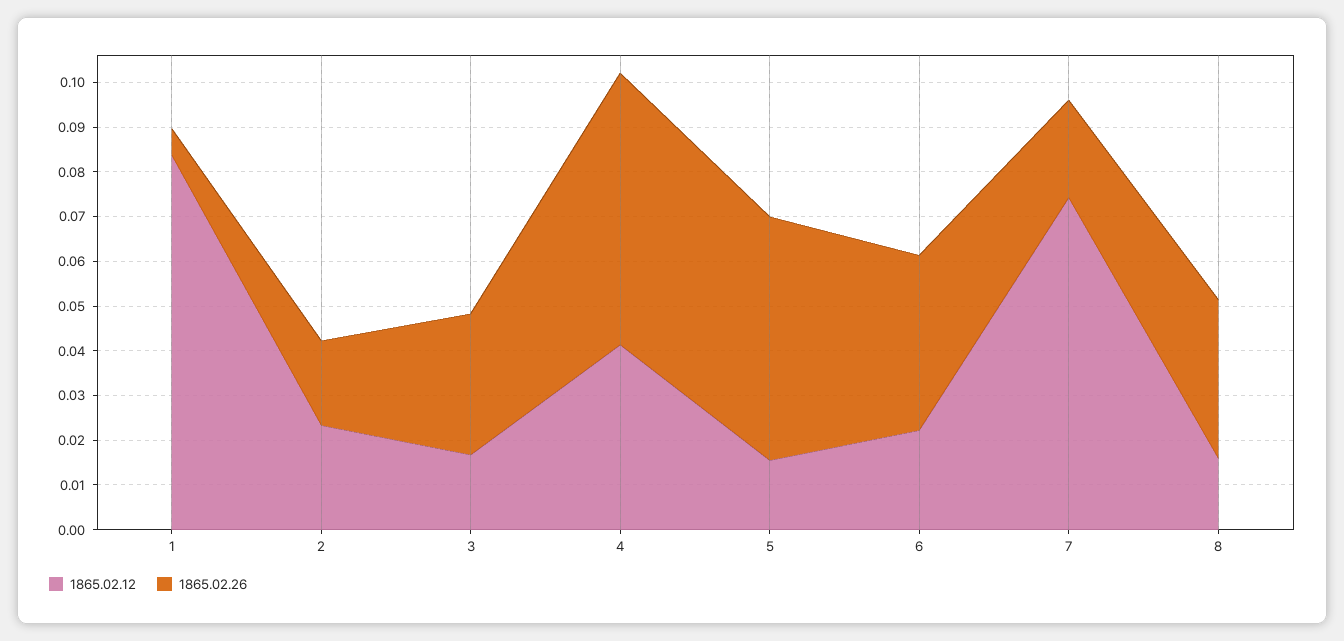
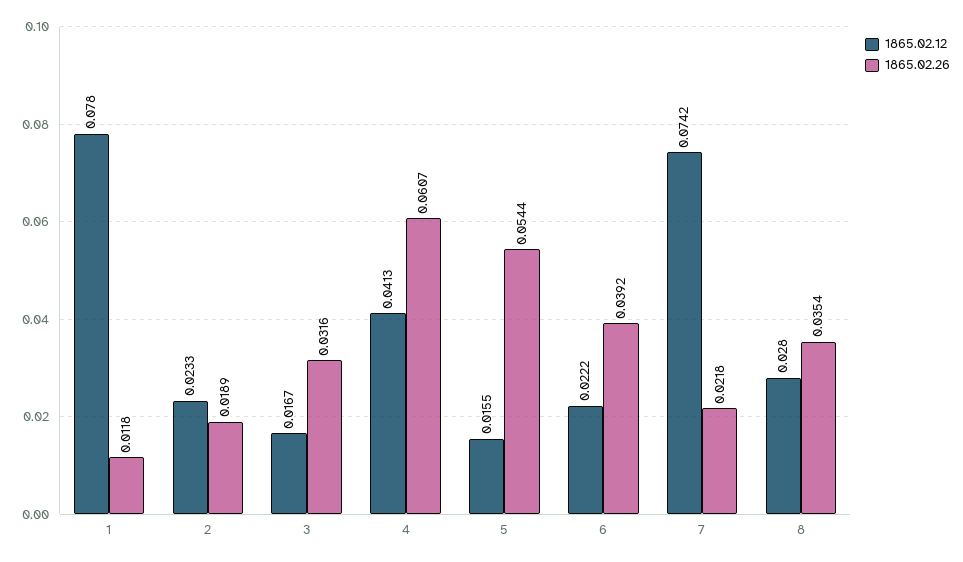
  {
    "1865.02.12": {
-     "1": 0.084,
+     "1": 0.078,
      "2": 0.0233,
      "3": 0.0167,
      "4": 0.0413,
      "5": 0.0155,
      "6": 0.0222,
      "7": 0.0742,
-     "8": 0.016
+     "8": 0.028
    },
    "1865.02.26": {
-     "1": 0.006,
+     "1": 0.0118,
      "2": 0.0189,
      "3": 0.0316,
      "4": 0.0607,
      "5": 0.0544,
      "6": 0.0392,
      "7": 0.0218,
      "8": 0.0354
    }
  }

